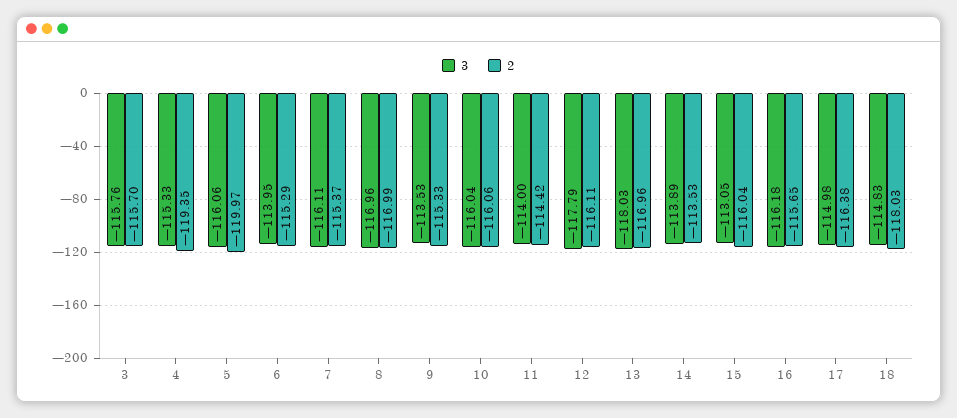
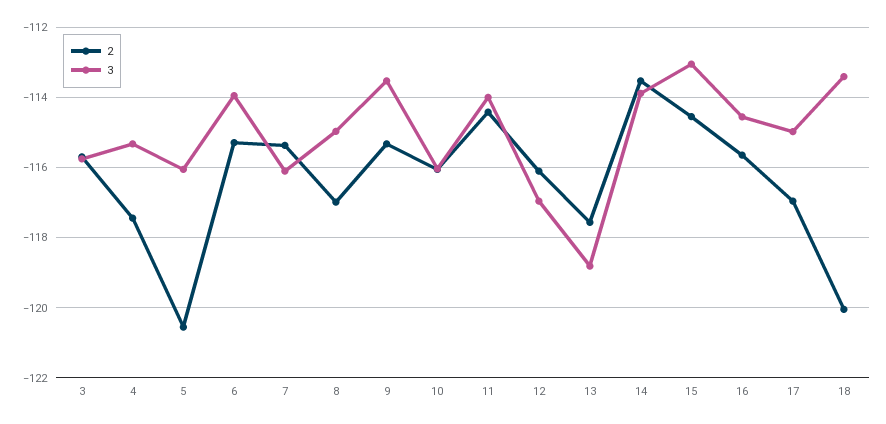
  {
    "3": {
      "3": -115.76,
      "4": -115.33,
      "5": -116.06,
      "6": -113.95,
      "7": -116.11,
-     "8": -116.96,
+     "8": -115,
      "9": -113.53,
      "10": -116.04,
      "11": -114,
-     "12": -117.79,
+     "12": -117,
-     "13": -118.03,
+     "13": -118.8,
      "14": -113.89,
      "15": -113.05,
-     "16": -116.18,
+     "16": -114.6,
      "17": -114.98,
-     "18": -114.83
+     "18": -113.4
    },
    "2": {
      "3": -115.7,
-     "4": -119.35,
+     "4": -117.4,
-     "5": -119.97,
+     "5": -120.6,
      "6": -115.29,
      "7": -115.37,
      "8": -116.99,
      "9": -115.33,
      "10": -116.06,
      "11": -114.42,
      "12": -116.11,
-     "13": -116.96,
+     "13": -117.6,
      "14": -113.53,
-     "15": -116.04,
+     "15": -114.6,
      "16": -115.65,
-     "17": -116.38,
+     "17": -117,
-     "18": -118.03
+     "18": -120
    }
  }

